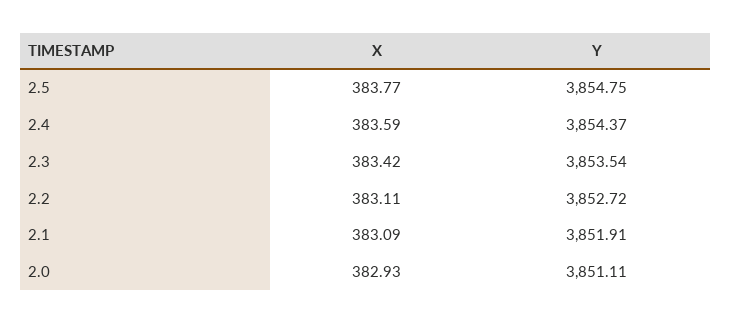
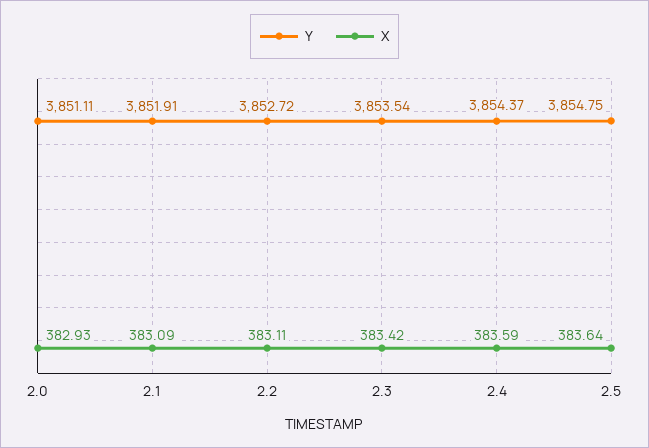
  {
    "X": {
-     "2.5": 383.77,
+     "2.5": 383.64,
      "2.4": 383.59,
      "2.3": 383.42,
      "2.2": 383.11,
      "2.1": 383.09,
      "2.0": 382.93
    },
    "Y": {
      "2.5": 3854.75,
      "2.4": 3854.37,
      "2.3": 3853.54,
      "2.2": 3852.72,
      "2.1": 3851.91,
      "2.0": 3851.11
    }
  }

